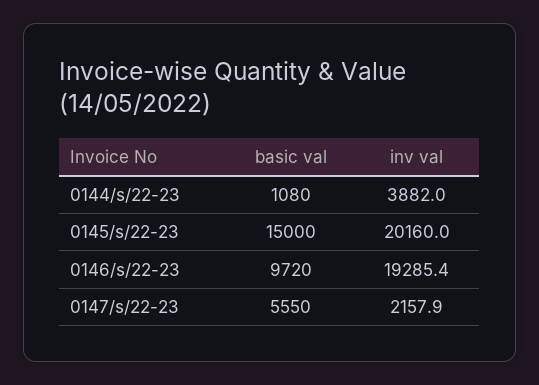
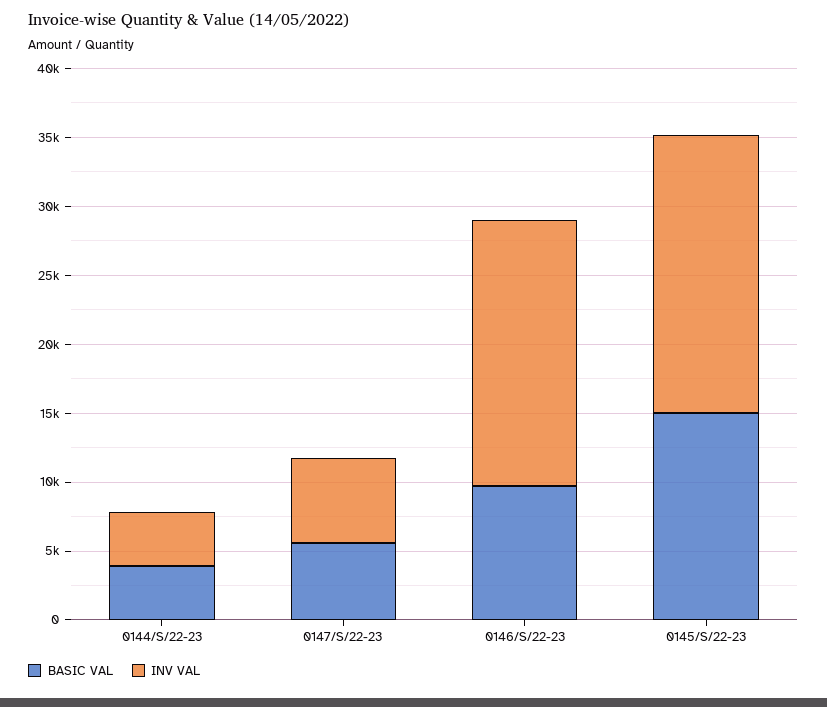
  {
    "basic val": {
-     "0144/s/22-23": 1080,
+     "0144/s/22-23": 4000,
      "0145/s/22-23": 15000,
      "0146/s/22-23": 9720,
      "0147/s/22-23": 5550
    },
    "inv val": {
      "0144/s/22-23": 3882,
      "0145/s/22-23": 20160,
      "0146/s/22-23": 19285.4,
-     "0147/s/22-23": 2157.9
+     "0147/s/22-23": 6000
    }
  }

